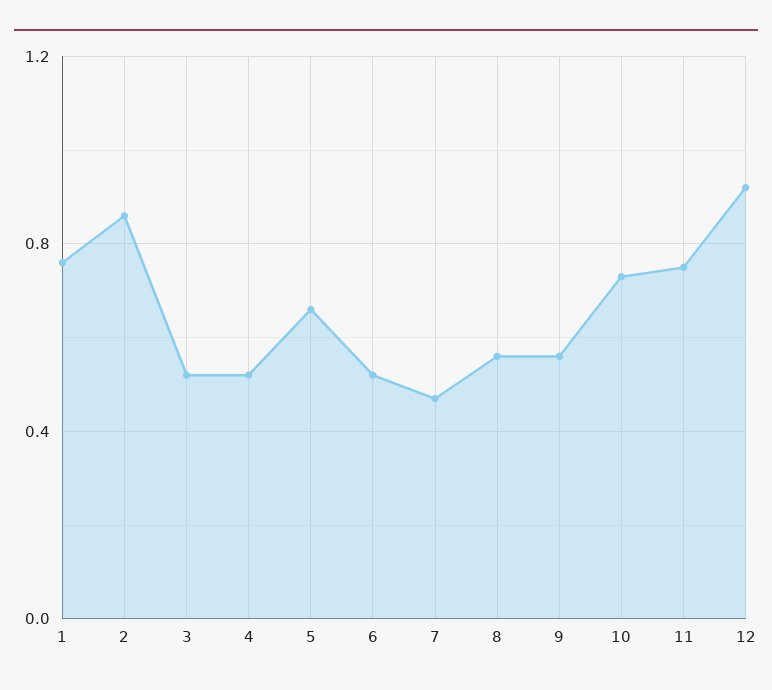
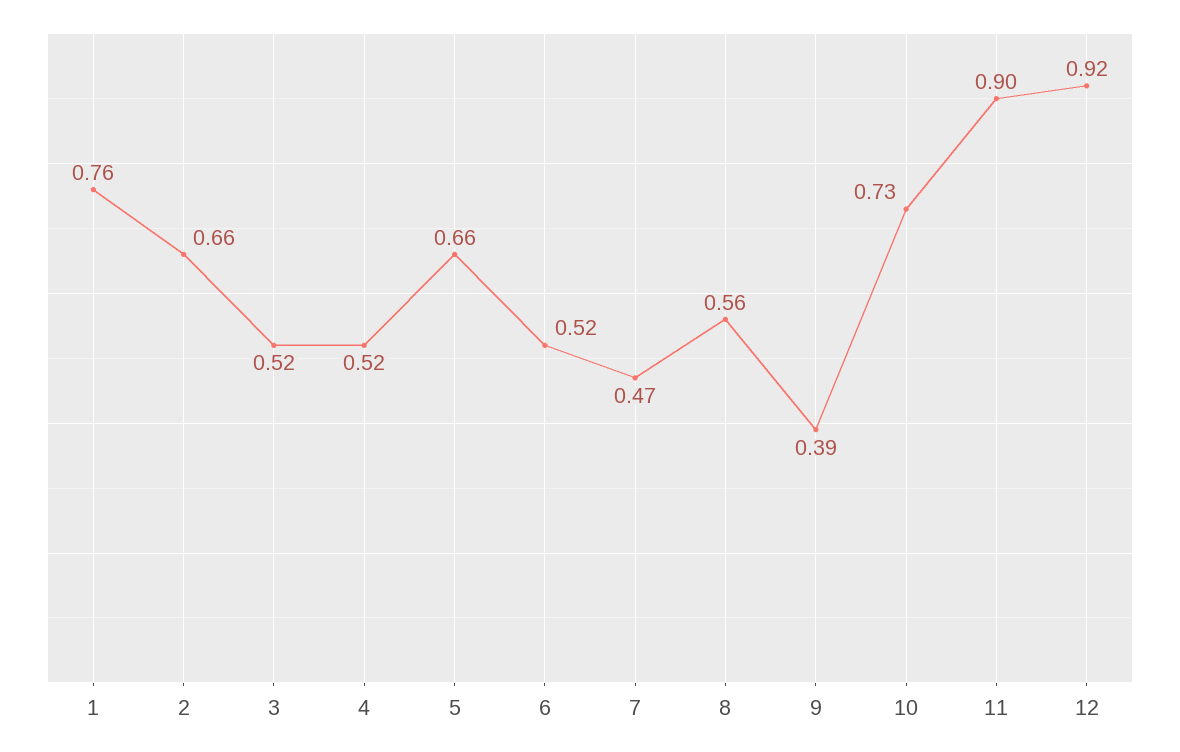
  {
    "1": 0.76,
-   "2": 0.85,
+   "2": 0.66,
    "3": 0.52,
    "4": 0.52,
    "5": 0.66,
    "6": 0.52,
    "7": 0.47,
    "8": 0.56,
-   "9": 0.55,
+   "9": 0.39,
    "10": 0.73,
-   "11": 0.75,
+   "11": 0.9,
    "12": 0.92
  }

